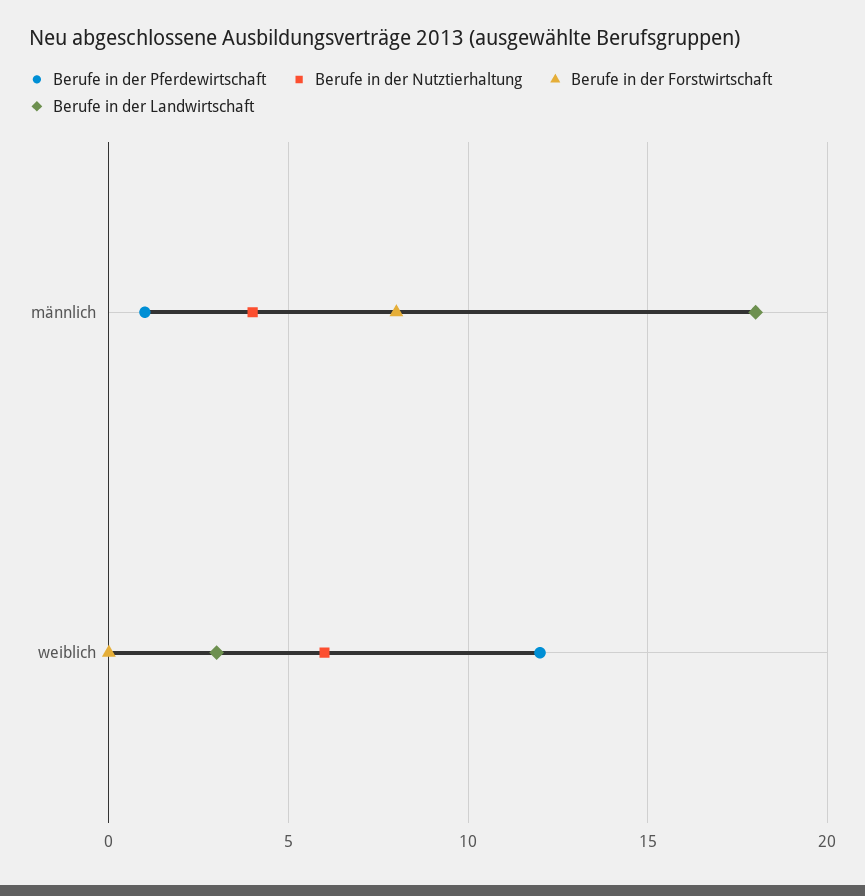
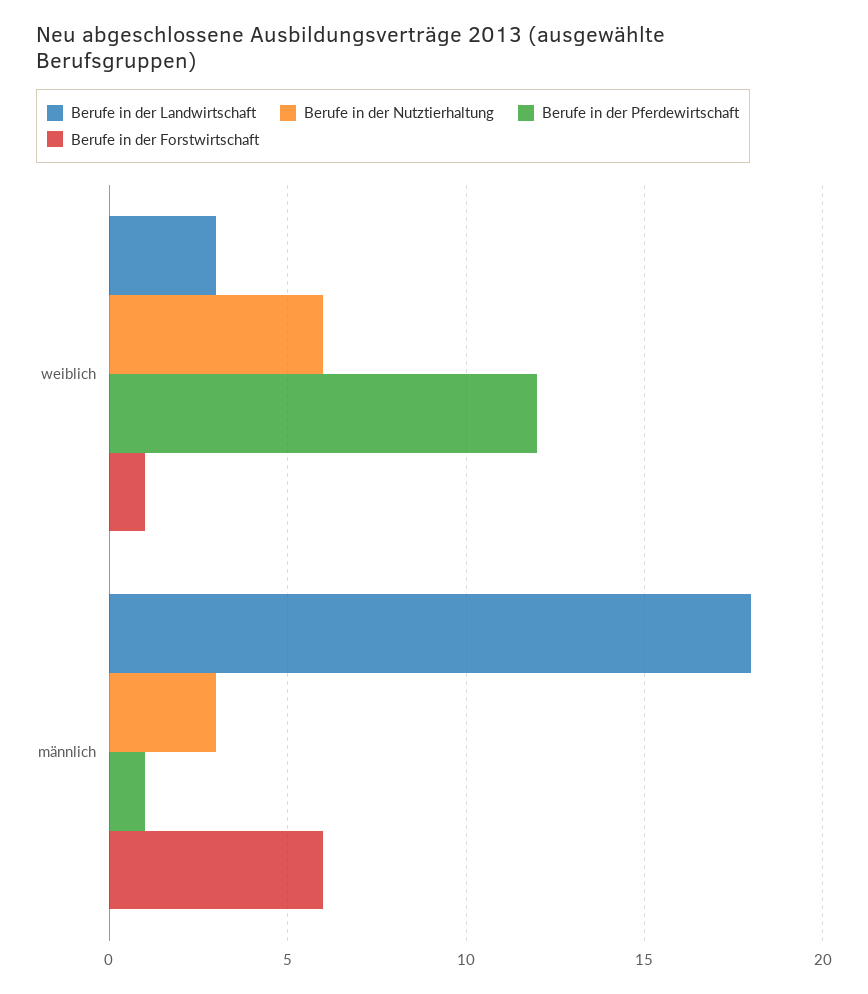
  {
    "Berufe in der Pferdewirtschaft": {
      "männlich": 1,
      "weiblich": 12
    },
    "Berufe in der Nutztierhaltung": {
-     "männlich": 4,
+     "männlich": 3,
      "weiblich": 6
    },
    "Berufe in der Forstwirtschaft": {
-     "männlich": 8,
+     "männlich": 6,
-     "weiblich": 0
+     "weiblich": 1
    },
    "Berufe in der Landwirtschaft": {
      "männlich": 18,
      "weiblich": 3
    }
  }

